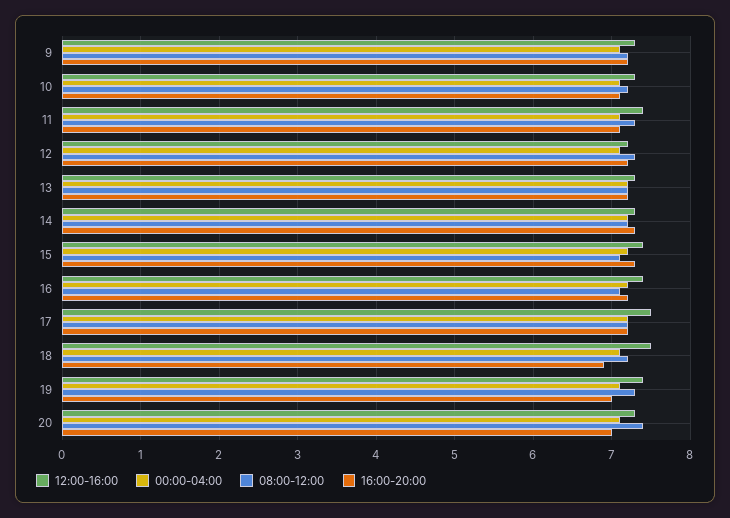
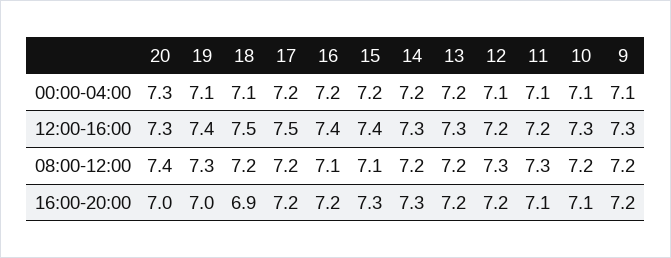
  {
    "12:00-16:00": {
      "9": 7.3,
      "10": 7.3,
-     "11": 7.4,
+     "11": 7.2,
      "12": 7.2,
      "13": 7.3,
      "14": 7.3,
      "15": 7.4,
      "16": 7.4,
      "17": 7.5,
      "18": 7.5,
      "19": 7.4,
      "20": 7.3
    },
    "00:00-04:00": {
      "9": 7.1,
      "10": 7.1,
      "11": 7.1,
      "12": 7.1,
      "13": 7.2,
      "14": 7.2,
      "15": 7.2,
      "16": 7.2,
      "17": 7.2,
      "18": 7.1,
      "19": 7.1,
-     "20": 7.1
+     "20": 7.3
    },
    "08:00-12:00": {
      "9": 7.2,
      "10": 7.2,
      "11": 7.3,
      "12": 7.3,
      "13": 7.2,
      "14": 7.2,
      "15": 7.1,
      "16": 7.1,
      "17": 7.2,
      "18": 7.2,
      "19": 7.3,
      "20": 7.4
    },
    "16:00-20:00": {
      "9": 7.2,
      "10": 7.1,
      "11": 7.1,
      "12": 7.2,
      "13": 7.2,
      "14": 7.3,
      "15": 7.3,
      "16": 7.2,
      "17": 7.2,
      "18": 6.9,
      "19": 7,
      "20": 7
    }
  }

